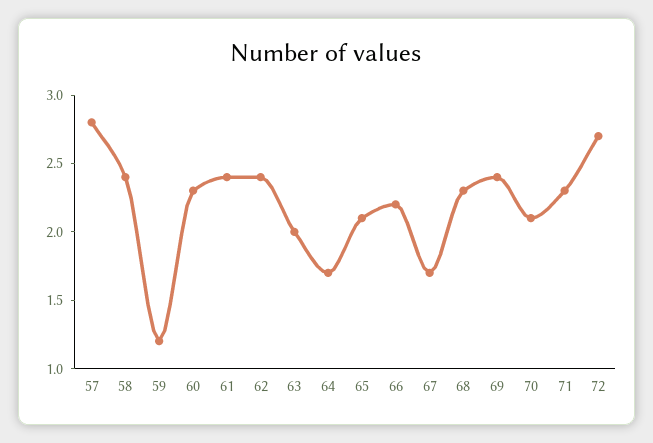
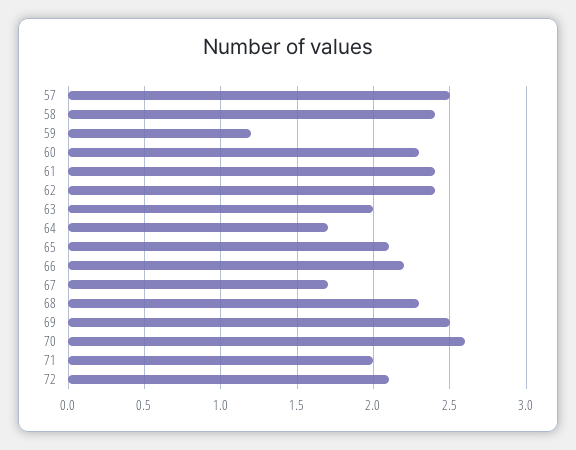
  {
-   "57": 2.8,
+   "57": 2.5,
    "58": 2.4,
    "59": 1.2,
    "60": 2.3,
    "61": 2.4,
    "62": 2.4,
    "63": 2,
    "64": 1.7,
    "65": 2.1,
    "66": 2.2,
    "67": 1.7,
    "68": 2.3,
-   "69": 2.4,
+   "69": 2.5,
-   "70": 2.1,
+   "70": 2.6,
-   "71": 2.3,
+   "71": 2,
-   "72": 2.7
+   "72": 2.1
  }

